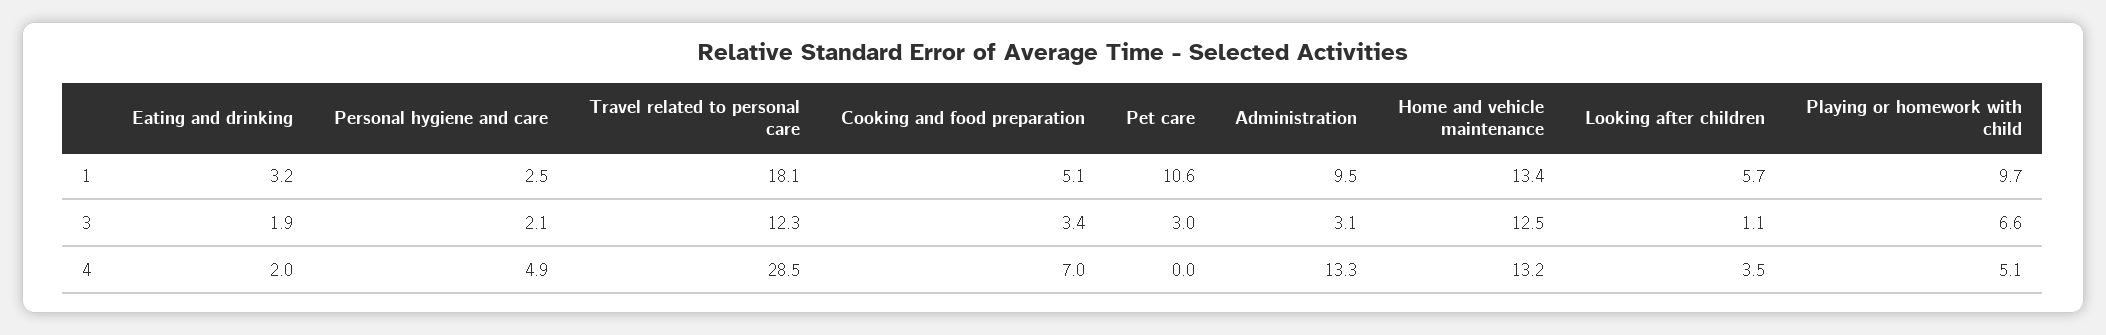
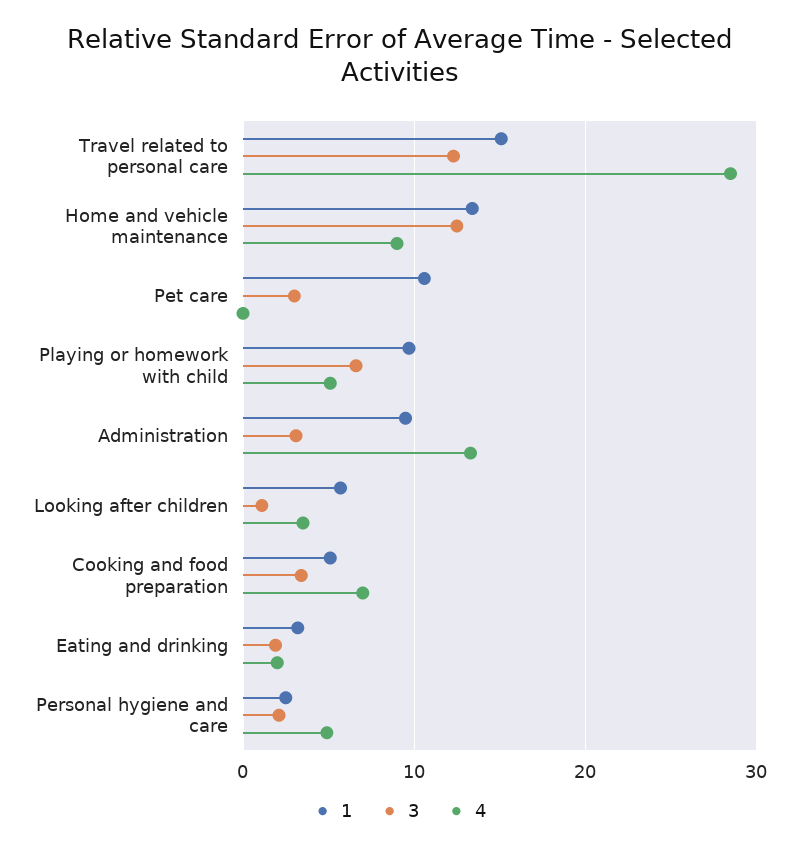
  {
    "1": {
      "Eating and drinking": 3.2,
      "Personal hygiene and care": 2.5,
-     "Travel related to personal care": 18.1,
+     "Travel related to personal care": 15,
      "Cooking and food preparation": 5.1,
      "Pet care": 10.6,
      "Administration": 9.5,
      "Home and vehicle maintenance": 13.4,
      "Looking after children": 5.7,
      "Playing or homework with child": 9.7
    },
    "3": {
      "Eating and drinking": 1.9,
      "Personal hygiene and care": 2.1,
      "Travel related to personal care": 12.3,
      "Cooking and food preparation": 3.4,
      "Pet care": 3,
      "Administration": 3.1,
      "Home and vehicle maintenance": 12.5,
      "Looking after children": 1.1,
      "Playing or homework with child": 6.6
    },
    "4": {
      "Eating and drinking": 2,
      "Personal hygiene and care": 4.9,
      "Travel related to personal care": 28.5,
      "Cooking and food preparation": 7,
      "Pet care": 0,
      "Administration": 13.3,
-     "Home and vehicle maintenance": 13.2,
+     "Home and vehicle maintenance": 9,
      "Looking after children": 3.5,
      "Playing or homework with child": 5.1
    }
  }

